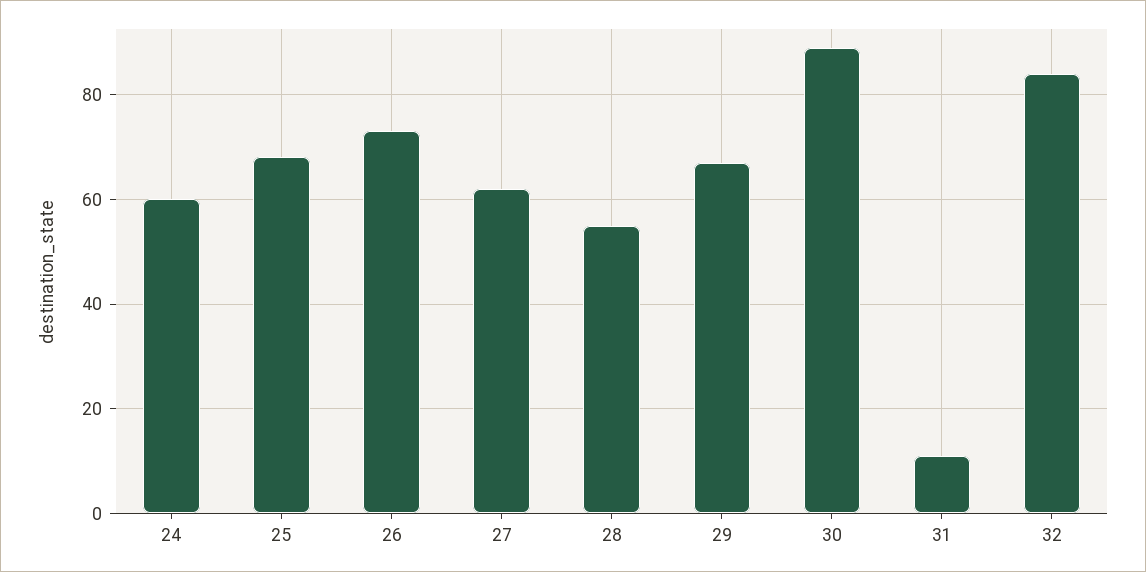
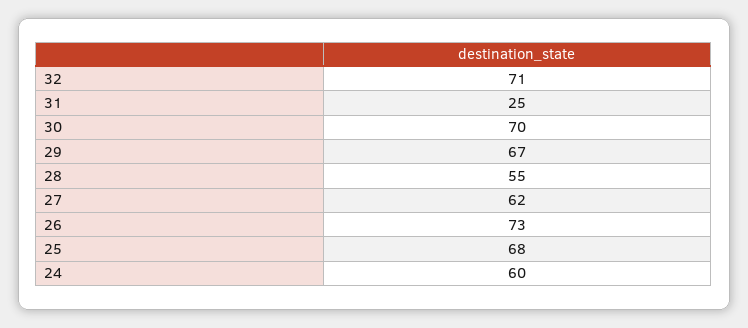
  {
    "24": 60,
    "25": 68,
    "26": 73,
    "27": 62,
    "28": 55,
    "29": 67,
-   "30": 90,
+   "30": 70,
-   "31": 10,
+   "31": 25,
-   "32": 85
+   "32": 71
  }

